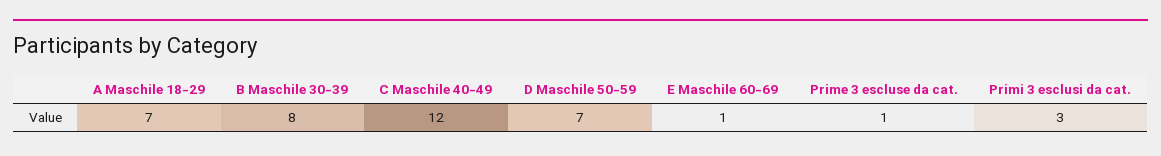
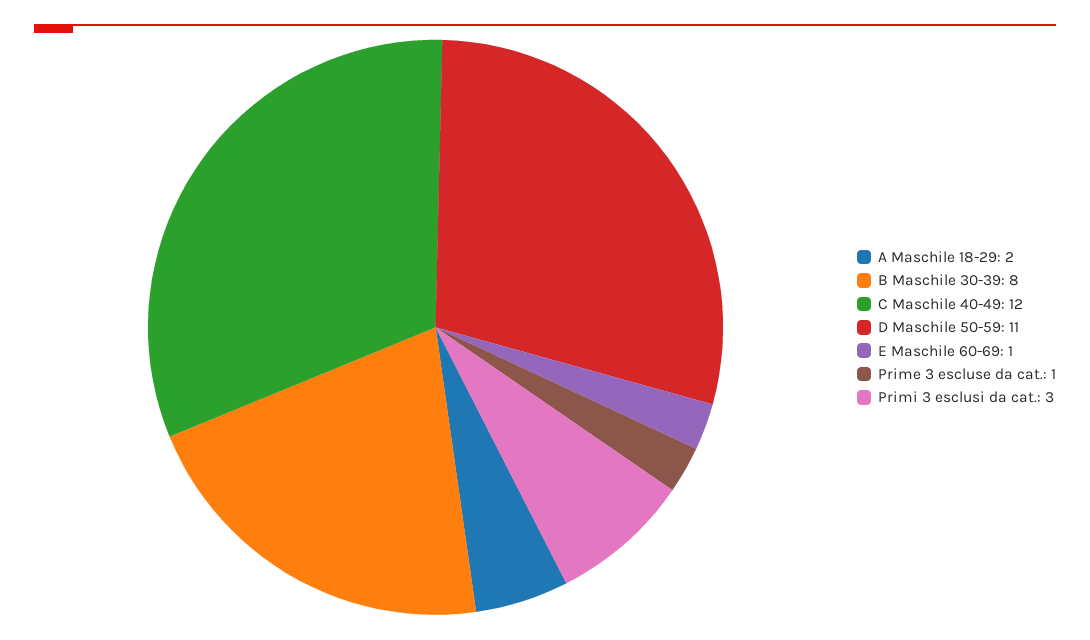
  {
-   "A Maschile 18-29": 7,
+   "A Maschile 18-29": 2,
    "B Maschile 30-39": 8,
    "C Maschile 40-49": 12,
-   "D Maschile 50-59": 7,
+   "D Maschile 50-59": 11,
    "E Maschile 60-69": 1,
    "Prime 3 escluse da cat.": 1,
    "Primi 3 esclusi da cat.": 3
  }

